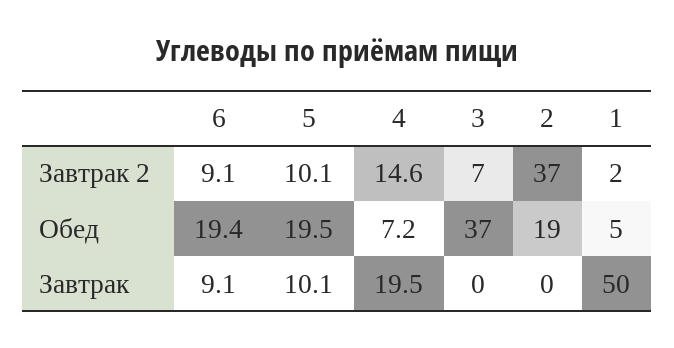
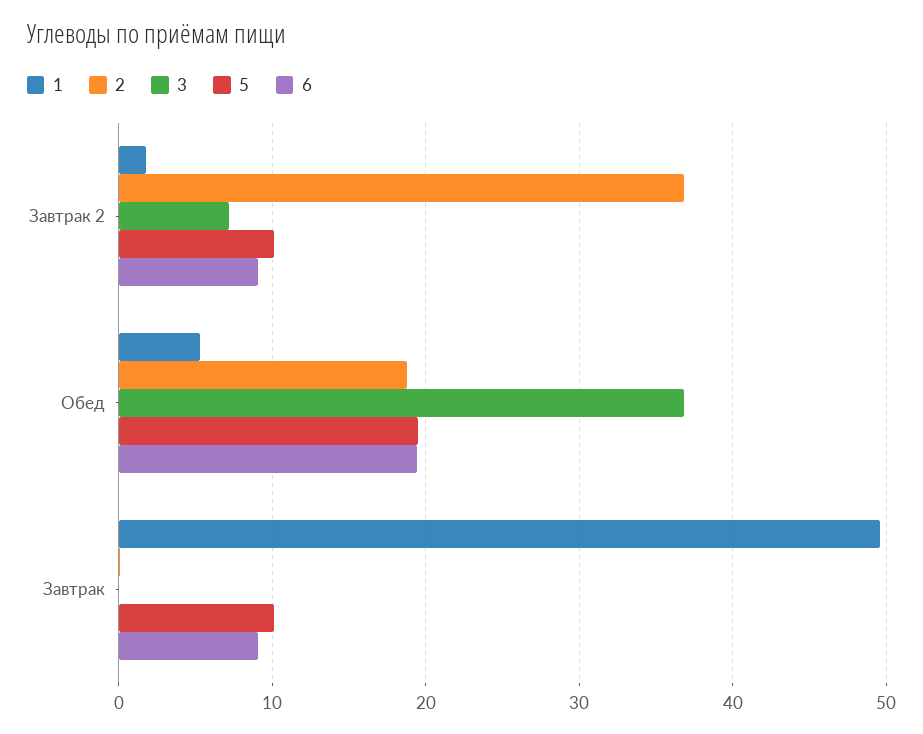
  {
    "6": {
      "Завтрак 2": 9.1,
      "Обед": 19.4,
      "Завтрак": 9.1
    },
    "5": {
      "Завтрак 2": 10.1,
      "Обед": 19.5,
      "Завтрак": 10.1
    },
-   "4": {
-     "Завтрак 2": 14.6,
-     "Обед": 7.2,
-     "Завтрак": 19.5
-   },
    "3": {
      "Завтрак 2": 7,
      "Обед": 37,
      "Завтрак": 0
    },
    "2": {
      "Завтрак 2": 37,
      "Обед": 19,
      "Завтрак": 0
    },
    "1": {
      "Завтрак 2": 2,
      "Обед": 5,
      "Завтрак": 50
    }
  }

